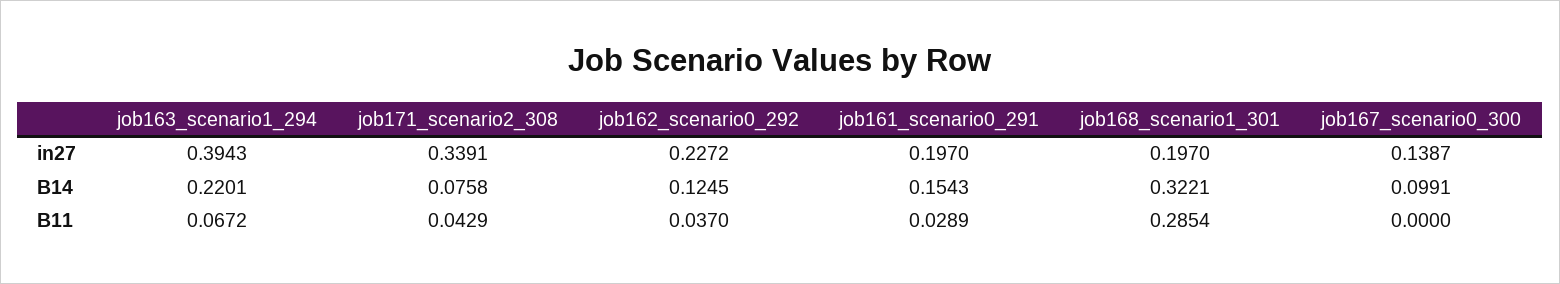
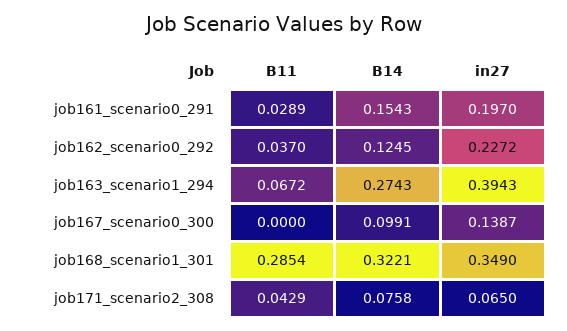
  {
    "job163_scenario1_294": {
      "in27": 0.3943,
-     "B14": 0.2201,
+     "B14": 0.2743,
      "B11": 0.0672
    },
    "job171_scenario2_308": {
-     "in27": 0.3391,
+     "in27": 0.065,
      "B14": 0.0758,
      "B11": 0.0429
    },
    "job162_scenario0_292": {
      "in27": 0.2272,
      "B14": 0.1245,
      "B11": 0.037
    },
    "job161_scenario0_291": {
      "in27": 0.197,
      "B14": 0.1543,
      "B11": 0.0289
    },
    "job168_scenario1_301": {
-     "in27": 0.197,
+     "in27": 0.349,
      "B14": 0.3221,
      "B11": 0.2854
    },
    "job167_scenario0_300": {
      "in27": 0.1387,
      "B14": 0.0991,
      "B11": 0
    }
  }

